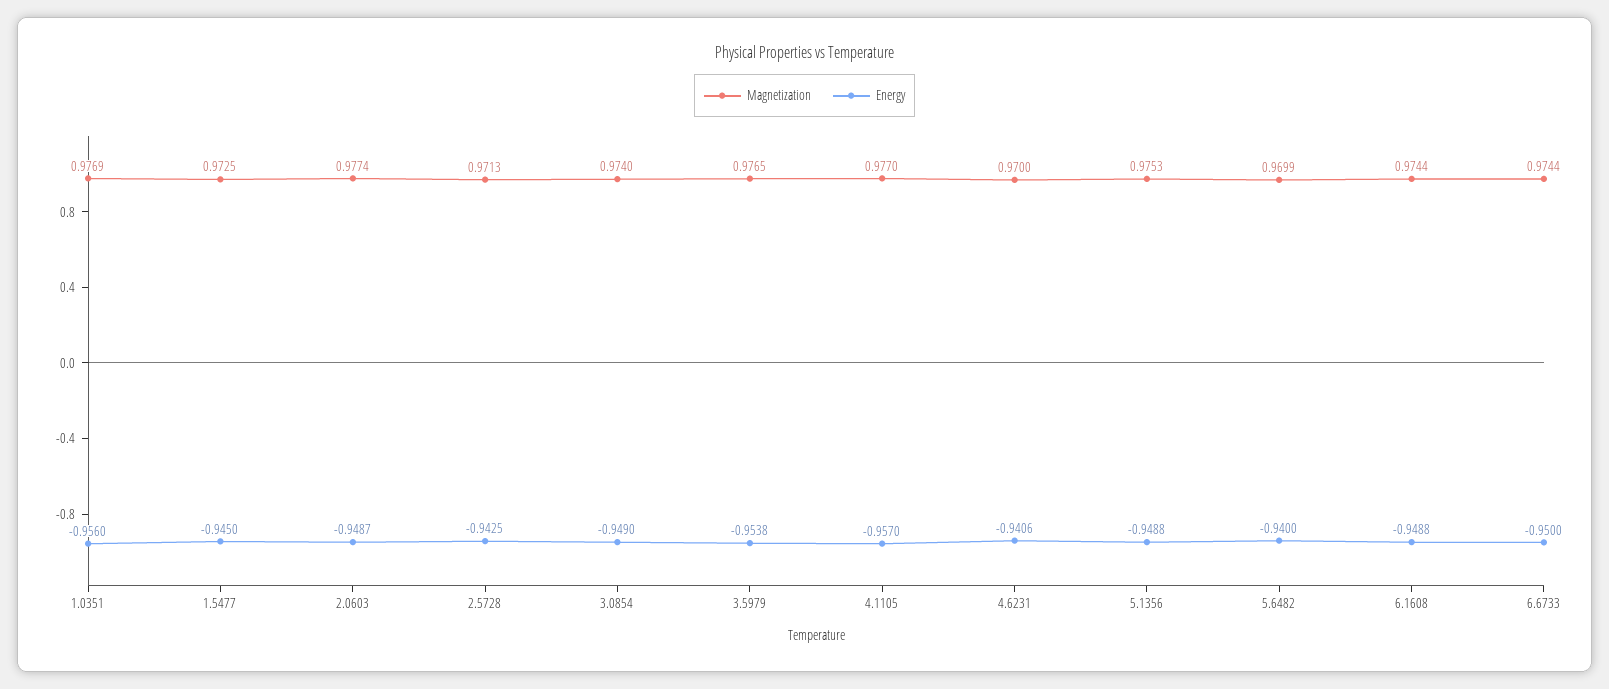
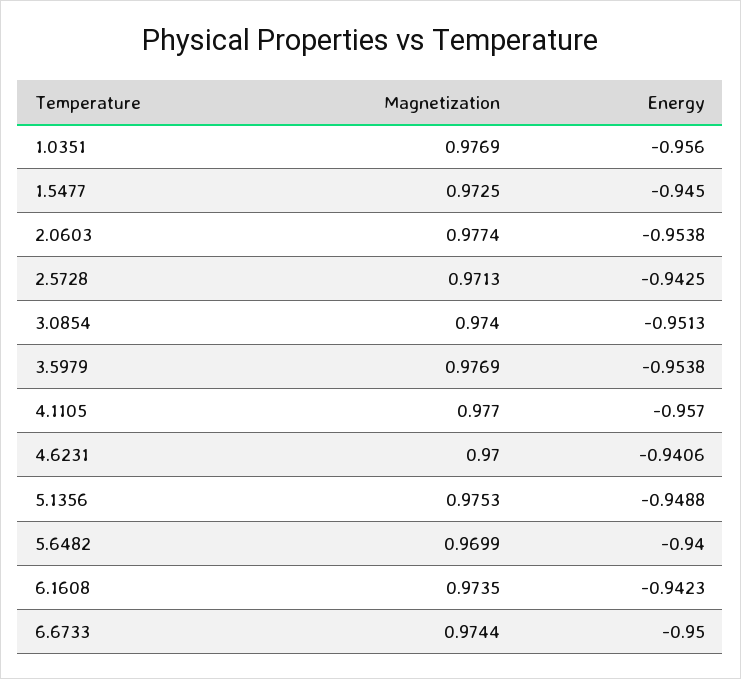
  {
    "Magnetization": {
      "1.0351": 0.9769,
      "1.5477": 0.9725,
      "2.0603": 0.9774,
      "2.5728": 0.9713,
      "3.0854": 0.974,
-     "3.5979": 0.9765,
+     "3.5979": 0.9769,
      "4.1105": 0.977,
      "4.6231": 0.97,
      "5.1356": 0.9753,
      "5.6482": 0.9699,
-     "6.1608": 0.9744,
+     "6.1608": 0.9735,
      "6.6733": 0.9744
    },
    "Energy": {
      "1.0351": -0.956,
      "1.5477": -0.945,
-     "2.0603": -0.9487,
+     "2.0603": -0.9538,
      "2.5728": -0.9425,
-     "3.0854": -0.949,
+     "3.0854": -0.9513,
      "3.5979": -0.9538,
      "4.1105": -0.957,
      "4.6231": -0.9406,
      "5.1356": -0.9488,
      "5.6482": -0.94,
-     "6.1608": -0.9488,
+     "6.1608": -0.9423,
      "6.6733": -0.95
    }
  }

